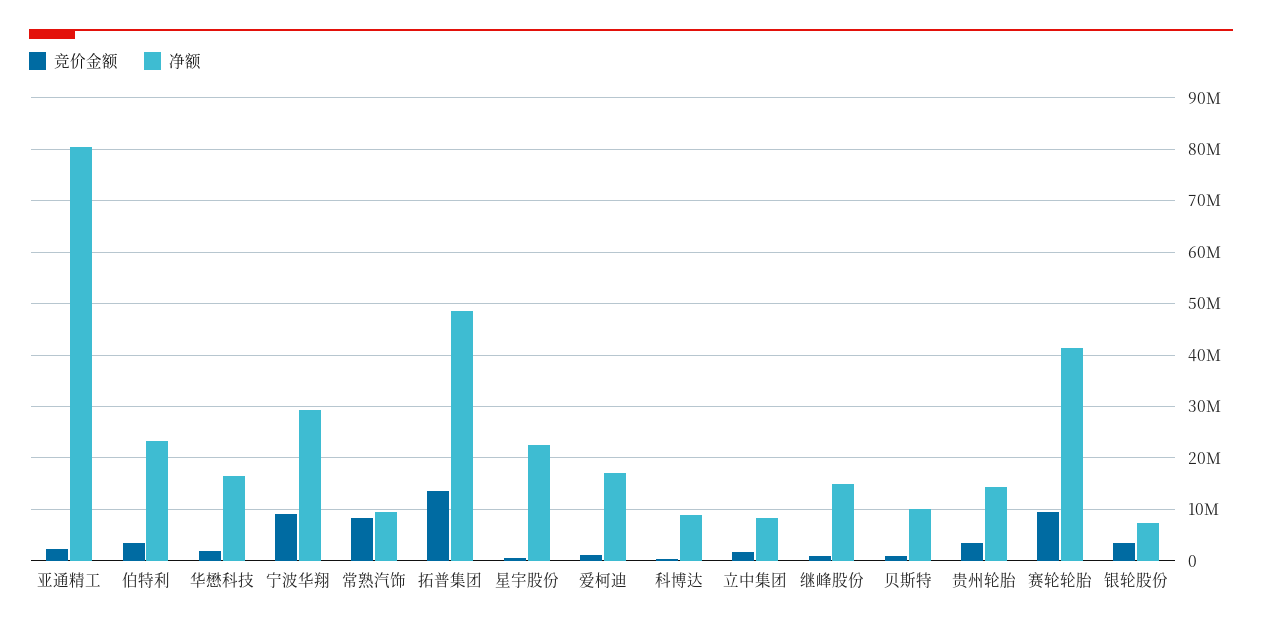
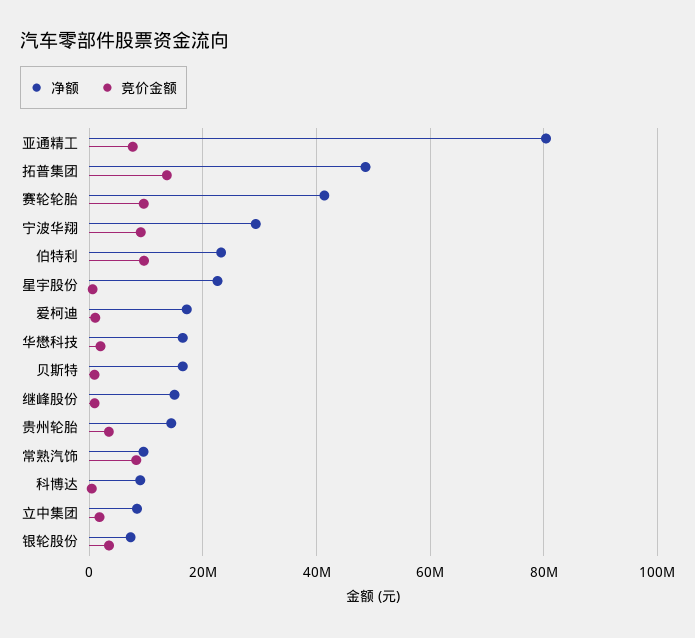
  {
    "竞价金额": {
-     "亚通精工": 2000000,
+     "亚通精工": 8000000,
-     "伯特利": 4000000,
+     "伯特利": 10000000,
      "华懋科技": 2000000,
      "宁波华翔": 10000000,
      "常熟汽饰": 8000000,
      "拓普集团": 14000000,
      "星宇股份": 0,
      "爱柯迪": 2000000,
      "科博达": 0,
      "立中集团": 2000000,
      "继峰股份": 0,
      "贝斯特": 0,
      "贵州轮胎": 4000000,
      "赛轮轮胎": 10000000,
      "银轮股份": 4000000
    },
    "净额": {
      "亚通精工": 80000000,
      "伯特利": 24000000,
      "华懋科技": 16000000,
      "宁波华翔": 30000000,
      "常熟汽饰": 10000000,
      "拓普集团": 48000000,
      "星宇股份": 22000000,
      "爱柯迪": 18000000,
      "科博达": 8000000,
      "立中集团": 8000000,
      "继峰股份": 14000000,
-     "贝斯特": 10000000,
+     "贝斯特": 16000000,
      "贵州轮胎": 14000000,
      "赛轮轮胎": 42000000,
      "银轮股份": 8000000
    }
  }

